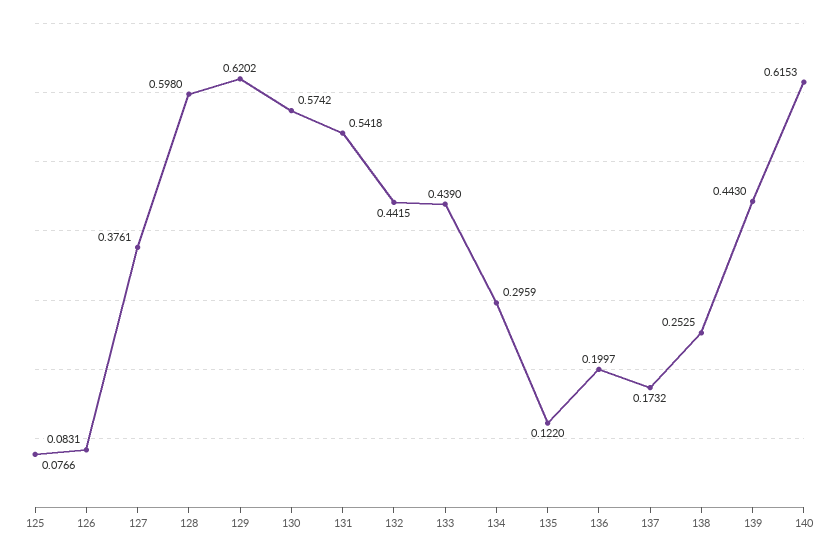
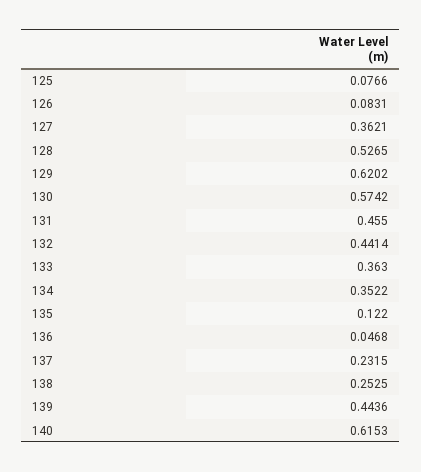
  {
    "125": 0.0766,
    "126": 0.0831,
-   "127": 0.3761,
+   "127": 0.3621,
-   "128": 0.598,
+   "128": 0.5265,
    "129": 0.6202,
    "130": 0.5742,
-   "131": 0.5418,
+   "131": 0.455,
-   "132": 0.4415,
+   "132": 0.4414,
-   "133": 0.439,
+   "133": 0.363,
-   "134": 0.2959,
+   "134": 0.3522,
    "135": 0.122,
-   "136": 0.1997,
+   "136": 0.0468,
-   "137": 0.1732,
+   "137": 0.2315,
    "138": 0.2525,
-   "139": 0.443,
+   "139": 0.4436,
    "140": 0.6153
  }

